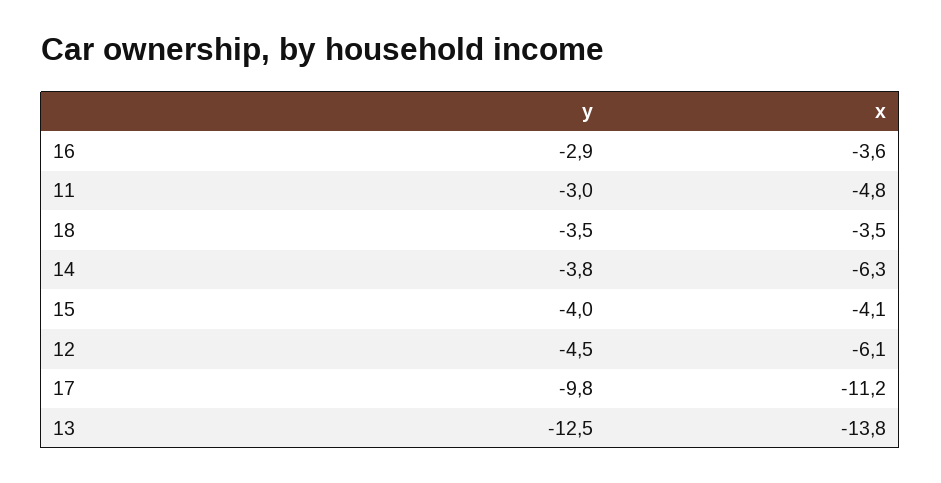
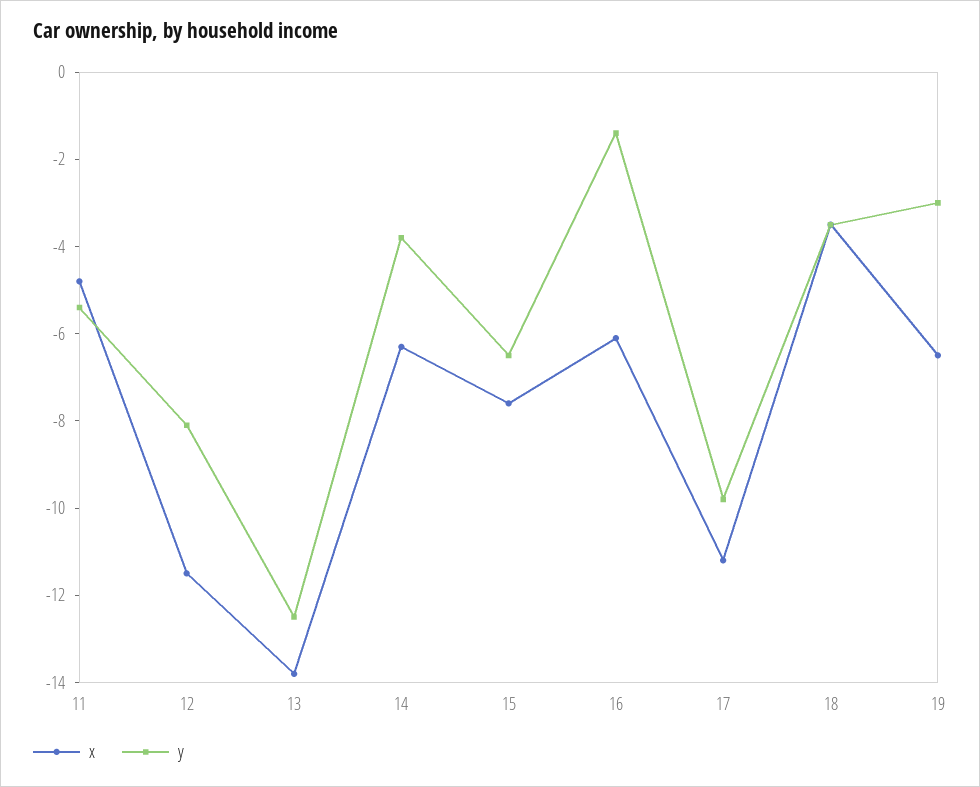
  {
    "y": {
-     "16": -2.9,
+     "16": -1.5,
-     "11": -3,
+     "11": -5.5,
      "18": -3.5,
      "14": -3.8,
-     "15": -4,
+     "15": -6.5,
-     "12": -4.5,
+     "12": -8,
      "17": -9.8,
-     "13": -12.5
+     "13": -12.5,
+     "19": -3
    },
    "x": {
-     "16": -3.6,
+     "16": -6,
      "11": -4.8,
      "18": -3.5,
      "14": -6.3,
-     "15": -4.1,
+     "15": -7.5,
-     "12": -6.1,
+     "12": -11.5,
      "17": -11.2,
-     "13": -13.8
+     "13": -13.8,
+     "19": -6.5
    }
  }

